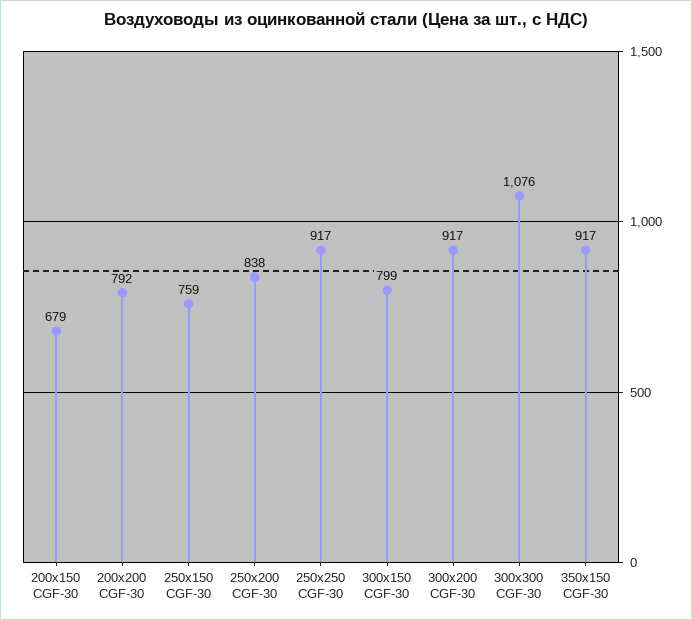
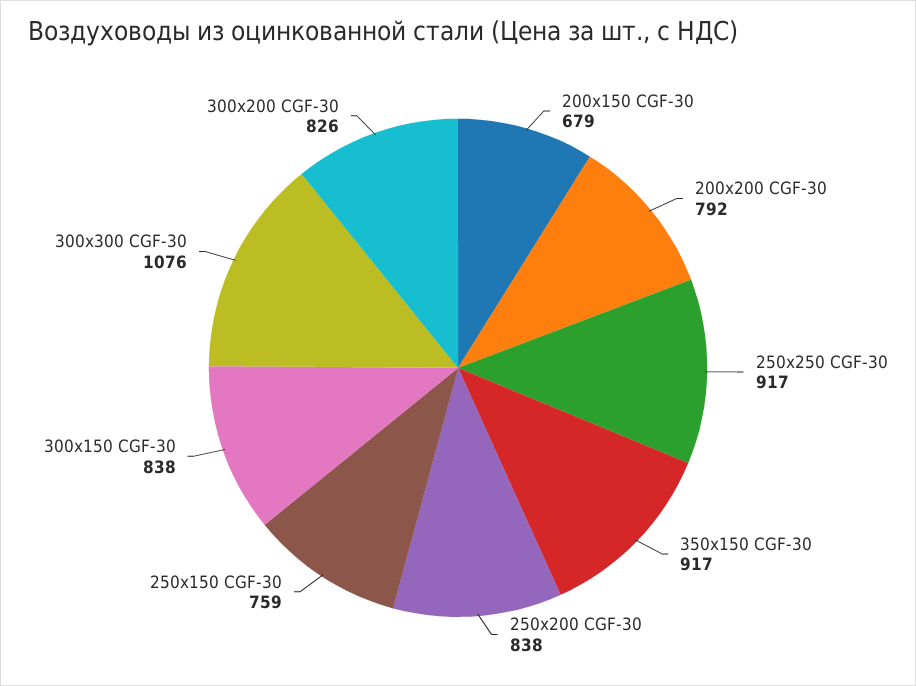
  {
    "200х150 CGF-30": 679,
    "200х200 CGF-30": 792,
    "250х150 CGF-30": 759,
    "250х200 CGF-30": 838,
    "250х250 CGF-30": 917,
-   "300х150 CGF-30": 799,
+   "300х150 CGF-30": 838,
-   "300х200 CGF-30": 917,
+   "300х200 CGF-30": 826,
    "300х300 CGF-30": 1076,
    "350х150 CGF-30": 917
  }

